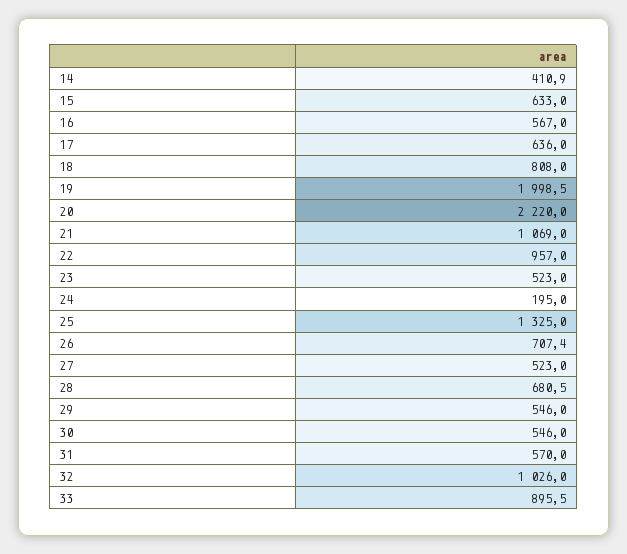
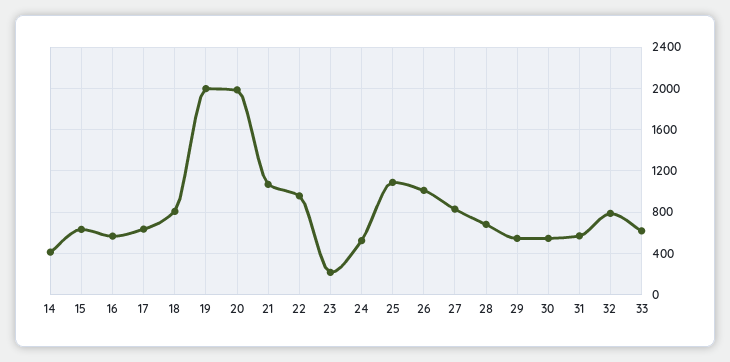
  {
    "14": 410.9,
    "15": 633,
    "16": 567,
    "17": 636,
    "18": 808,
    "19": 1998.5,
-   "20": 2220,
+   "20": 2000,
    "21": 1069,
    "22": 957,
-   "23": 523,
+   "23": 200,
-   "24": 195,
+   "24": 500,
-   "25": 1325,
+   "25": 1100,
-   "26": 707.4,
+   "26": 1000,
-   "27": 523,
+   "27": 800,
    "28": 680.5,
    "29": 546,
    "30": 546,
    "31": 570,
-   "32": 1026,
+   "32": 800,
-   "33": 895.5
+   "33": 600
  }

